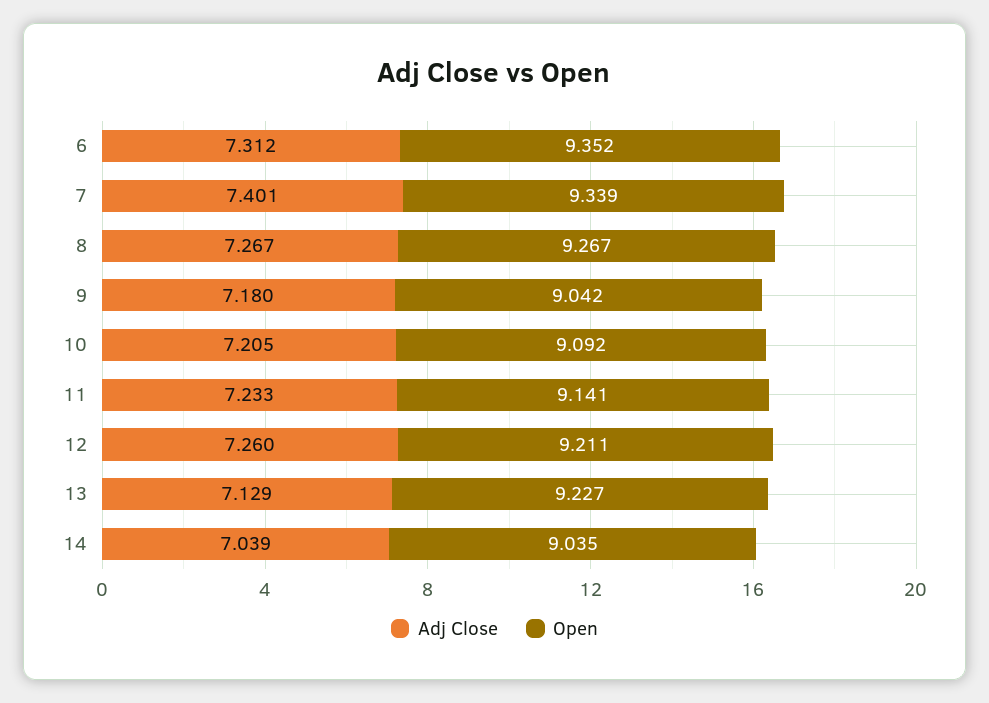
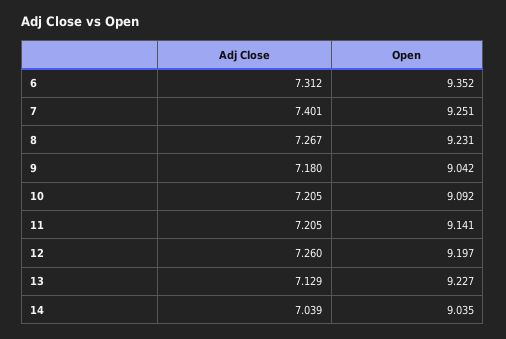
  {
    "Adj Close": {
      "6": 7.312,
      "7": 7.401,
      "8": 7.267,
      "9": 7.18,
      "10": 7.205,
-     "11": 7.233,
+     "11": 7.205,
      "12": 7.26,
      "13": 7.129,
      "14": 7.039
    },
    "Open": {
      "6": 9.352,
-     "7": 9.339,
+     "7": 9.251,
-     "8": 9.267,
+     "8": 9.231,
      "9": 9.042,
      "10": 9.092,
      "11": 9.141,
-     "12": 9.211,
+     "12": 9.197,
      "13": 9.227,
      "14": 9.035
    }
  }

